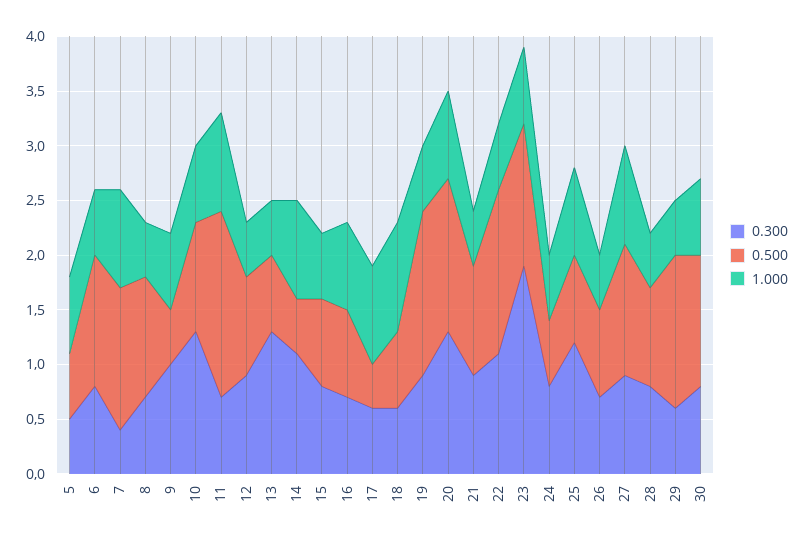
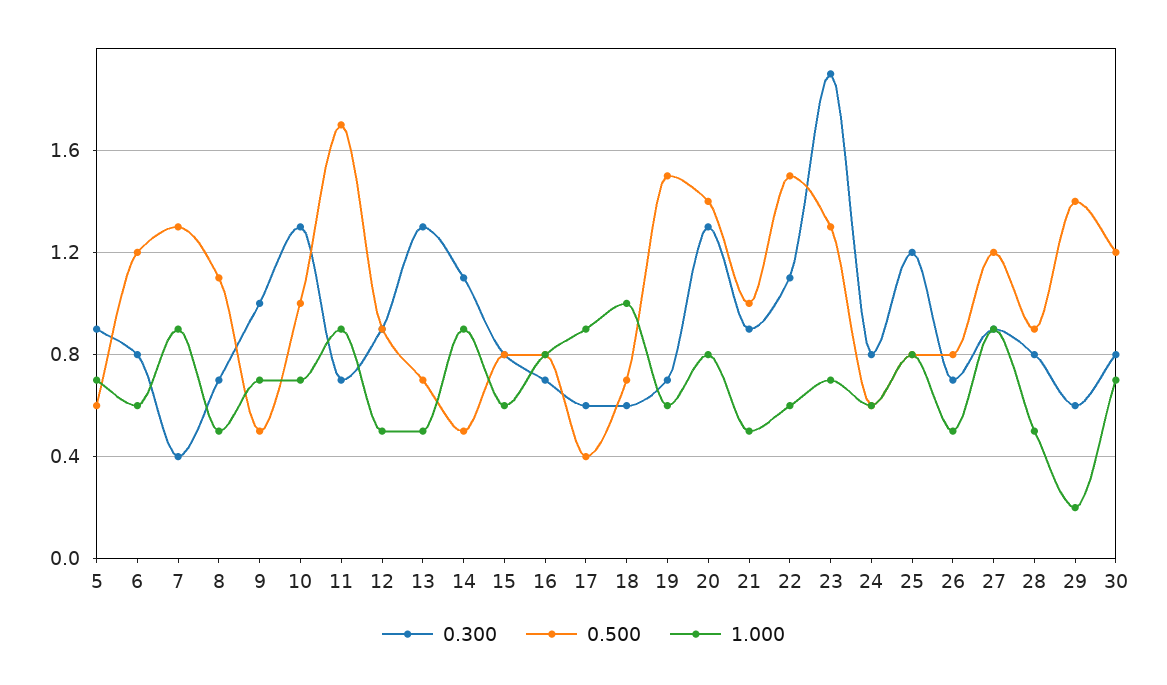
  {
    "0.300": {
-     "5": 0.5,
+     "5": 0.9,
      "6": 0.8,
      "7": 0.4,
      "8": 0.7,
      "9": 1,
      "10": 1.3,
      "11": 0.7,
      "12": 0.9,
      "13": 1.3,
      "14": 1.1,
      "15": 0.8,
      "16": 0.7,
      "17": 0.6,
      "18": 0.6,
-     "19": 0.9,
+     "19": 0.7,
      "20": 1.3,
      "21": 0.9,
      "22": 1.1,
      "23": 1.9,
      "24": 0.8,
      "25": 1.2,
      "26": 0.7,
      "27": 0.9,
      "28": 0.8,
      "29": 0.6,
      "30": 0.8
    },
    "0.500": {
      "5": 0.6,
      "6": 1.2,
      "7": 1.3,
      "8": 1.1,
      "9": 0.5,
      "10": 1,
      "11": 1.7,
      "12": 0.9,
      "13": 0.7,
      "14": 0.5,
      "15": 0.8,
      "16": 0.8,
      "17": 0.4,
      "18": 0.7,
      "19": 1.5,
      "20": 1.4,
      "21": 1,
      "22": 1.5,
      "23": 1.3,
      "24": 0.6,
      "25": 0.8,
      "26": 0.8,
      "27": 1.2,
      "28": 0.9,
      "29": 1.4,
      "30": 1.2
    },
    "1.000": {
      "5": 0.7,
      "6": 0.6,
      "7": 0.9,
      "8": 0.5,
      "9": 0.7,
      "10": 0.7,
      "11": 0.9,
      "12": 0.5,
      "13": 0.5,
      "14": 0.9,
      "15": 0.6,
      "16": 0.8,
      "17": 0.9,
      "18": 1,
      "19": 0.6,
      "20": 0.8,
      "21": 0.5,
      "22": 0.6,
      "23": 0.7,
      "24": 0.6,
      "25": 0.8,
      "26": 0.5,
      "27": 0.9,
      "28": 0.5,
-     "29": 0.5,
+     "29": 0.2,
      "30": 0.7
    }
  }

